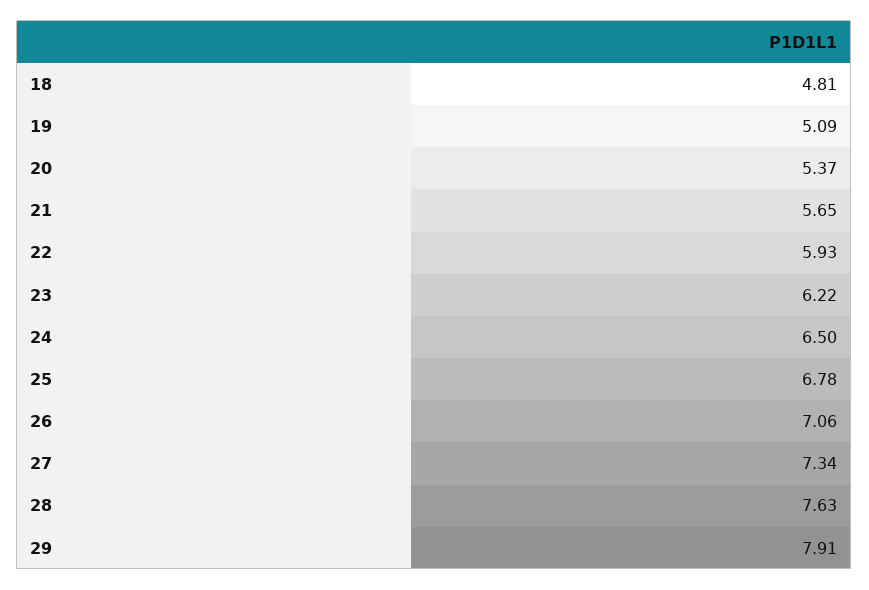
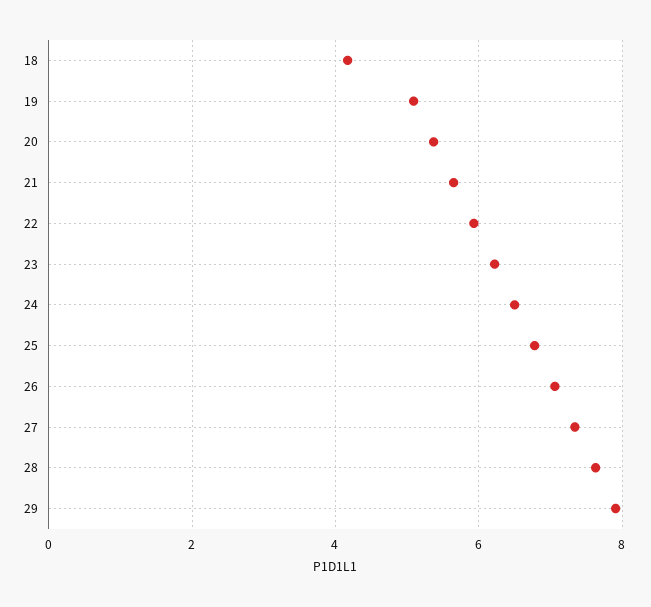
  {
-   "18": 4.81,
+   "18": 4.2,
    "19": 5.09,
    "20": 5.37,
    "21": 5.65,
    "22": 5.93,
    "23": 6.22,
    "24": 6.5,
    "25": 6.78,
    "26": 7.06,
    "27": 7.34,
    "28": 7.63,
    "29": 7.91
  }

